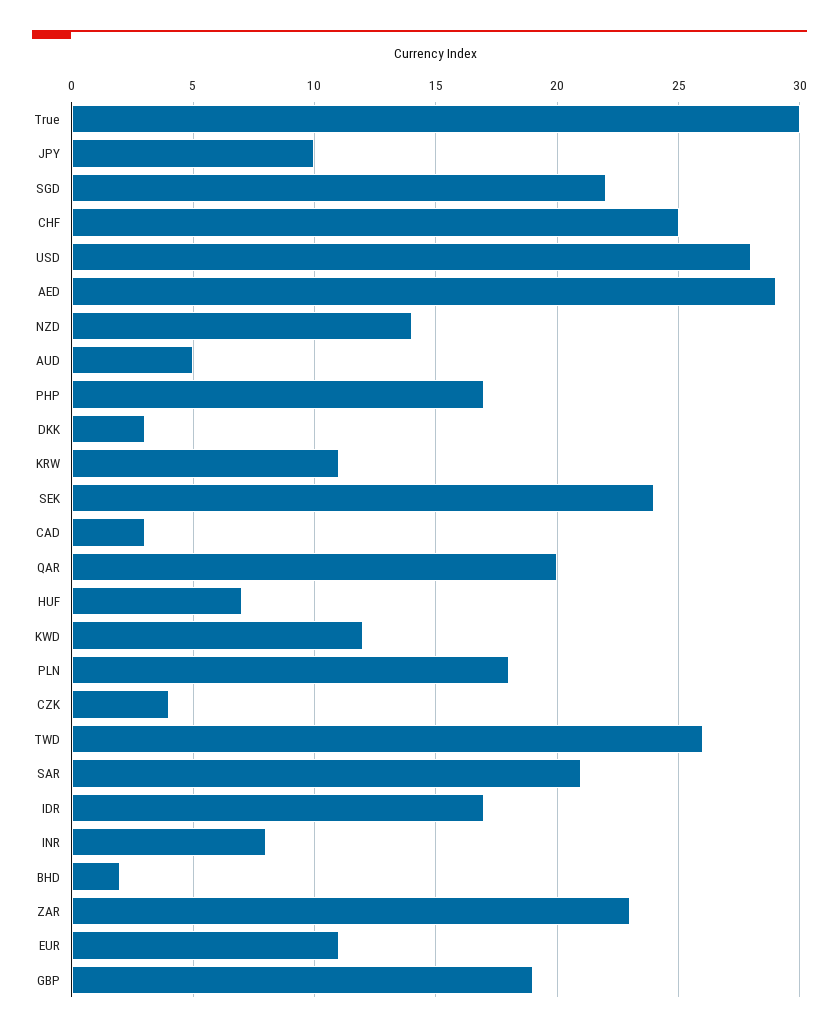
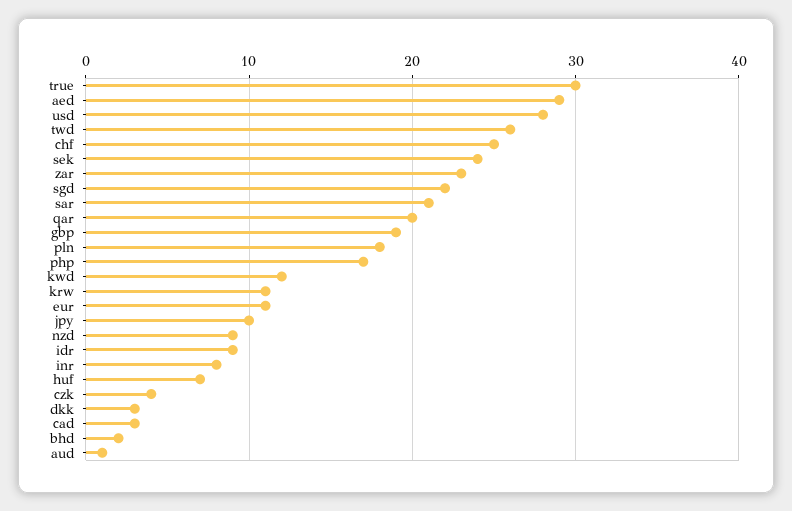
  {
    "True": 30,
    "JPY": 10,
    "SGD": 22,
    "CHF": 25,
    "USD": 28,
    "AED": 29,
-   "NZD": 14,
+   "NZD": 9,
-   "AUD": 5,
+   "AUD": 1,
    "PHP": 17,
    "DKK": 3,
    "KRW": 11,
    "SEK": 24,
    "CAD": 3,
    "QAR": 20,
    "HUF": 7,
    "KWD": 12,
    "PLN": 18,
    "CZK": 4,
    "TWD": 26,
    "SAR": 21,
-   "IDR": 17,
+   "IDR": 9,
    "INR": 8,
    "BHD": 2,
    "ZAR": 23,
    "EUR": 11,
    "GBP": 19
  }

